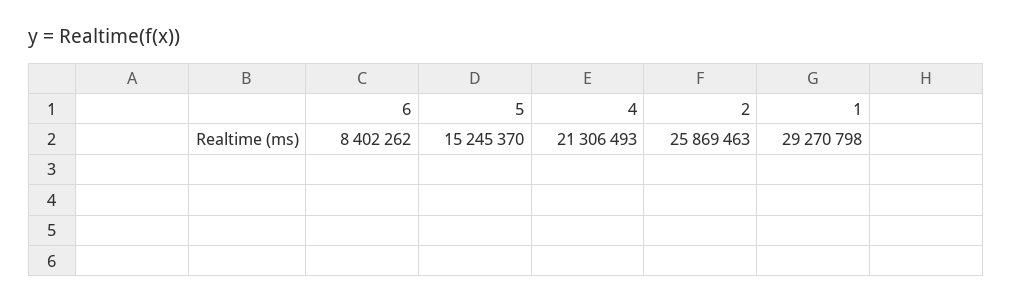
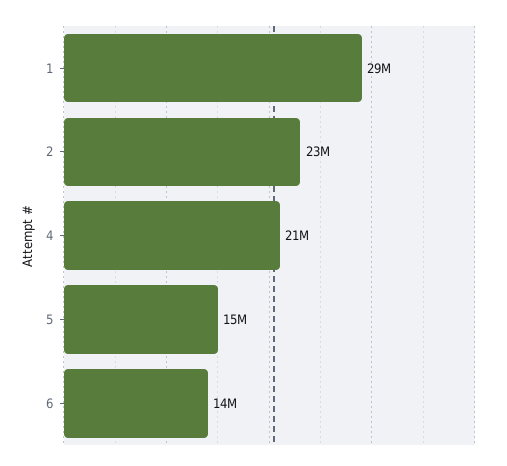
  {
-   "6": 8402262,
+   "6": 14000000,
    "5": 15245370,
    "4": 21306493,
-   "2": 25869463,
+   "2": 23000000,
    "1": 29270798
  }

